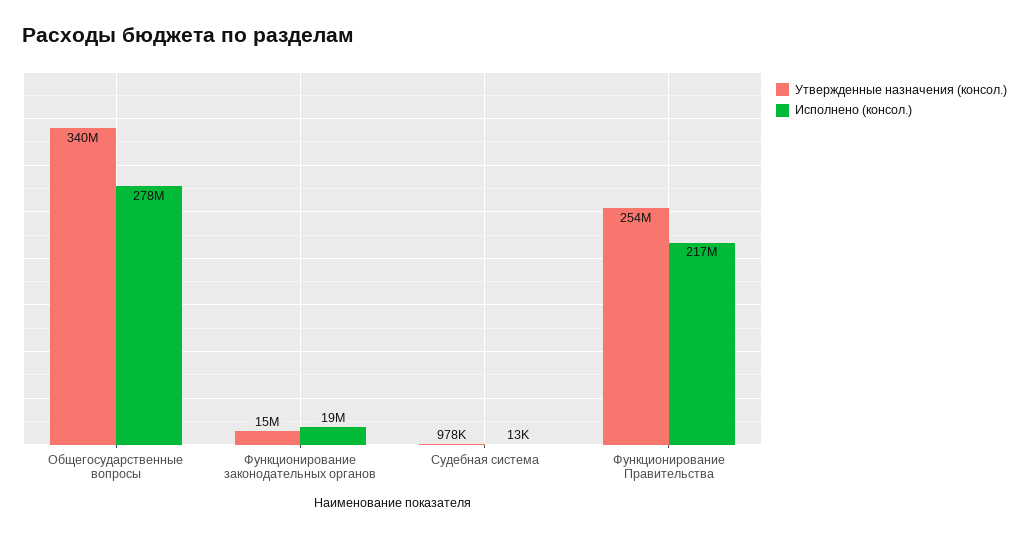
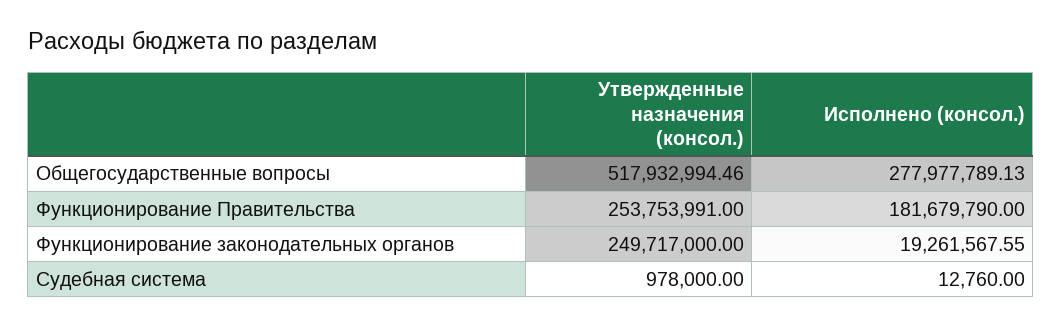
  {
    "Утвержденные назначения (консол.)": {
-     "Общегосударственные вопросы": 340000000,
+     "Общегосударственные вопросы": 517932994.46,
-     "Функционирование законодательных органов": 15000000,
+     "Функционирование законодательных органов": 249717000,
      "Судебная система": 978000,
      "Функционирование Правительства": 253753991
    },
    "Исполнено (консол.)": {
      "Общегосударственные вопросы": 277977789.13,
      "Функционирование законодательных органов": 19261567.55,
      "Судебная система": 12760,
-     "Функционирование Правительства": 217000000
+     "Функционирование Правительства": 181679790
    }
  }

